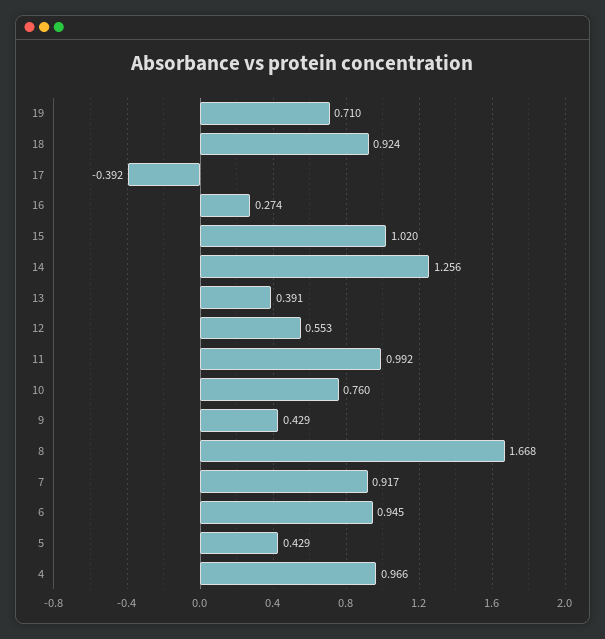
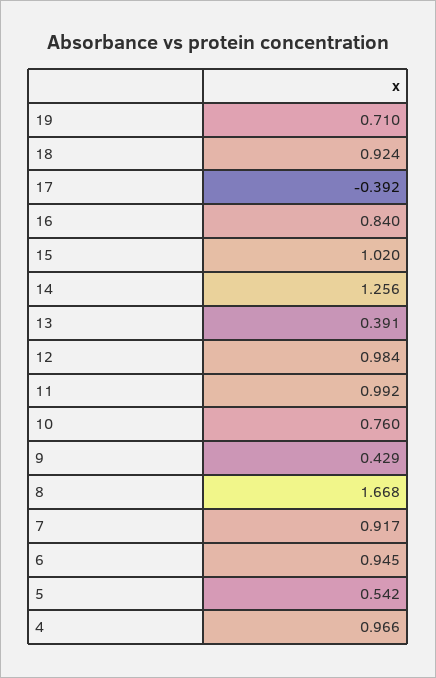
  {
    "19": 0.71,
    "18": 0.924,
    "17": -0.392,
-   "16": 0.274,
+   "16": 0.84,
    "15": 1.02,
    "14": 1.256,
    "13": 0.391,
-   "12": 0.553,
+   "12": 0.984,
    "11": 0.992,
    "10": 0.76,
    "9": 0.429,
    "8": 1.668,
    "7": 0.917,
    "6": 0.945,
-   "5": 0.429,
+   "5": 0.542,
    "4": 0.966
  }

